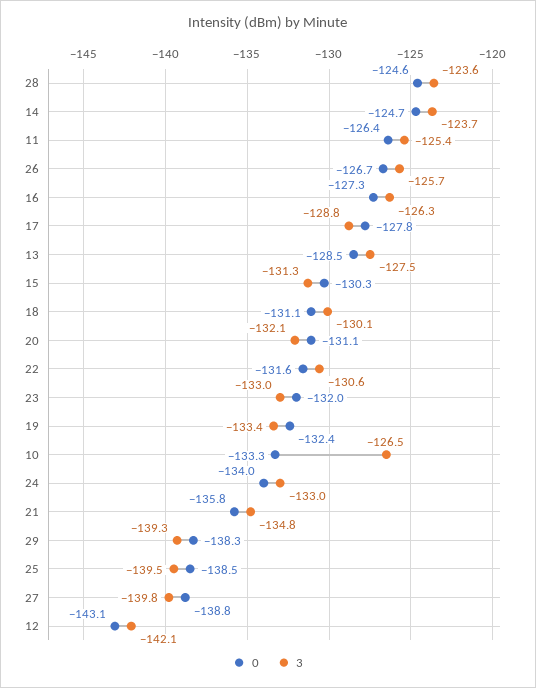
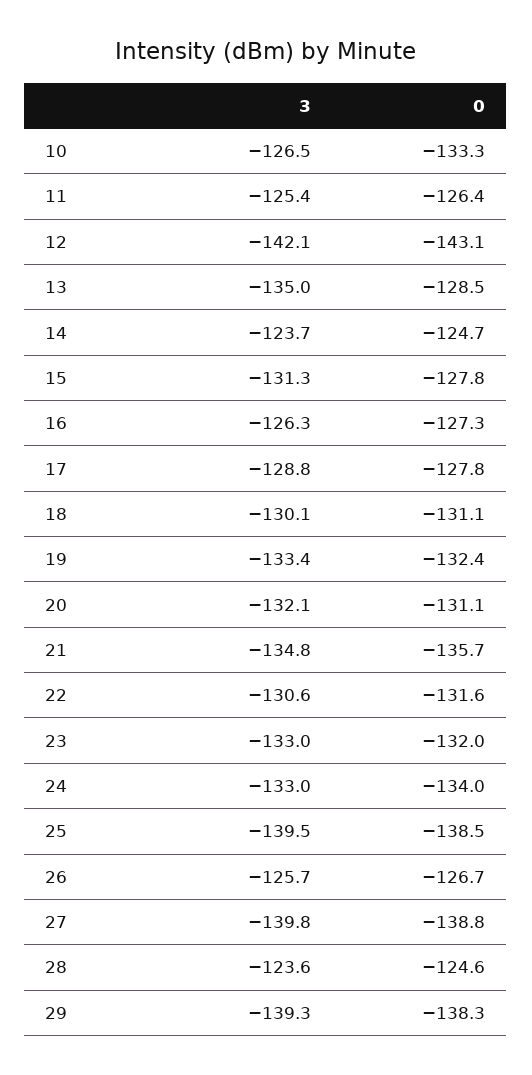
  {
    "0": {
      "28": -124.6,
      "14": -124.7,
      "11": -126.4,
      "26": -126.7,
      "16": -127.3,
      "17": -127.8,
      "13": -128.5,
-     "15": -130.3,
+     "15": -127.8,
      "18": -131.1,
      "20": -131.1,
      "22": -131.6,
      "23": -132,
      "19": -132.4,
      "10": -133.3,
      "24": -134,
-     "21": -135.8,
+     "21": -135.7,
      "29": -138.3,
      "25": -138.5,
      "27": -138.8,
      "12": -143.1
    },
    "3": {
      "28": -123.6,
      "14": -123.7,
      "11": -125.4,
      "26": -125.7,
      "16": -126.3,
      "17": -128.8,
-     "13": -127.5,
+     "13": -135,
      "15": -131.3,
      "18": -130.1,
      "20": -132.1,
      "22": -130.6,
      "23": -133,
      "19": -133.4,
      "10": -126.5,
      "24": -133,
      "21": -134.8,
      "29": -139.3,
      "25": -139.5,
      "27": -139.8,
      "12": -142.1
    }
  }

